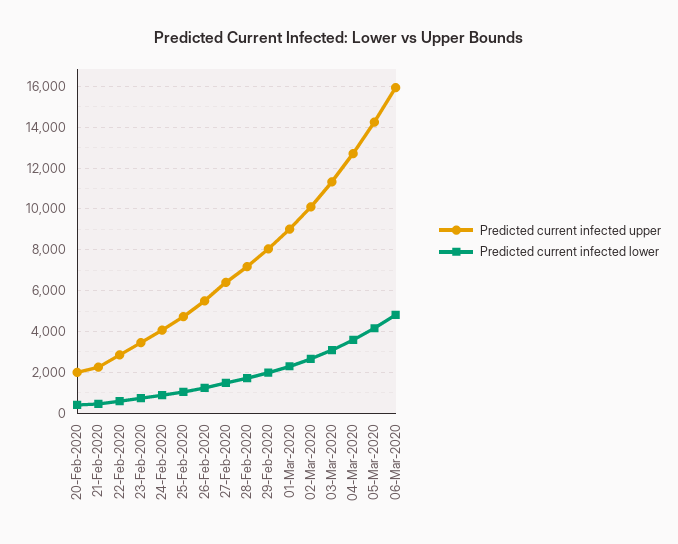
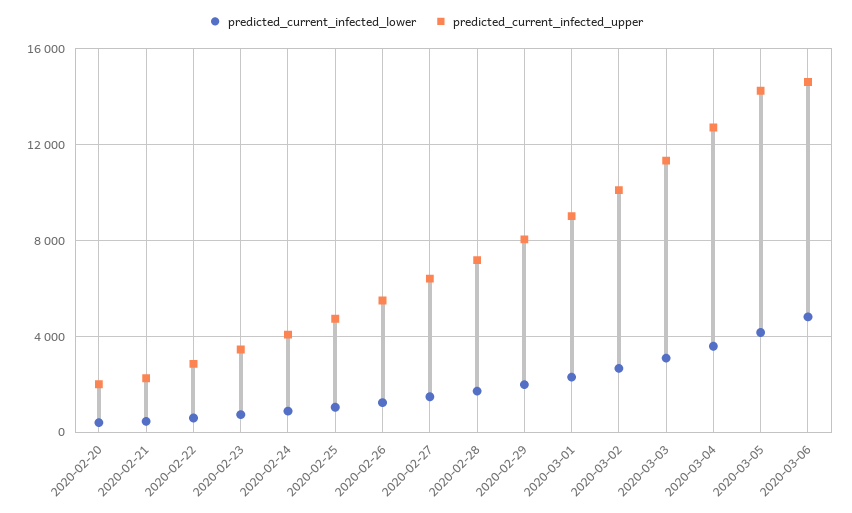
  {
    "Predicted current infected upper": {
      "20-Feb-2020": 2000,
      "21-Feb-2020": 2500,
      "22-Feb-2020": 3000,
      "23-Feb-2020": 3500,
      "24-Feb-2020": 4000,
      "25-Feb-2020": 4500,
      "26-Feb-2020": 5500,
      "27-Feb-2020": 6500,
      "28-Feb-2020": 7000,
      "29-Feb-2020": 8000,
      "01-Mar-2020": 9000,
      "02-Mar-2020": 10000,
      "03-Mar-2020": 11500,
      "04-Mar-2020": 12500,
      "05-Mar-2020": 14500,
-     "06-Mar-2020": 16000
+     "06-Mar-2020": 14500
    },
    "Predicted current infected lower": {
      "20-Feb-2020": 500,
      "21-Feb-2020": 500,
      "22-Feb-2020": 500,
      "23-Feb-2020": 500,
      "24-Feb-2020": 1000,
      "25-Feb-2020": 1000,
      "26-Feb-2020": 1000,
      "27-Feb-2020": 1500,
      "28-Feb-2020": 1500,
      "29-Feb-2020": 2000,
      "01-Mar-2020": 2500,
      "02-Mar-2020": 2500,
      "03-Mar-2020": 3000,
      "04-Mar-2020": 3500,
      "05-Mar-2020": 4000,
      "06-Mar-2020": 5000
    }
  }

